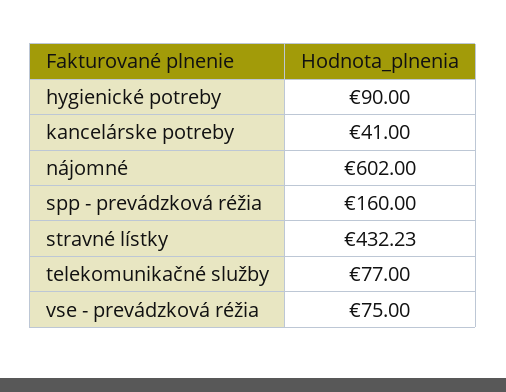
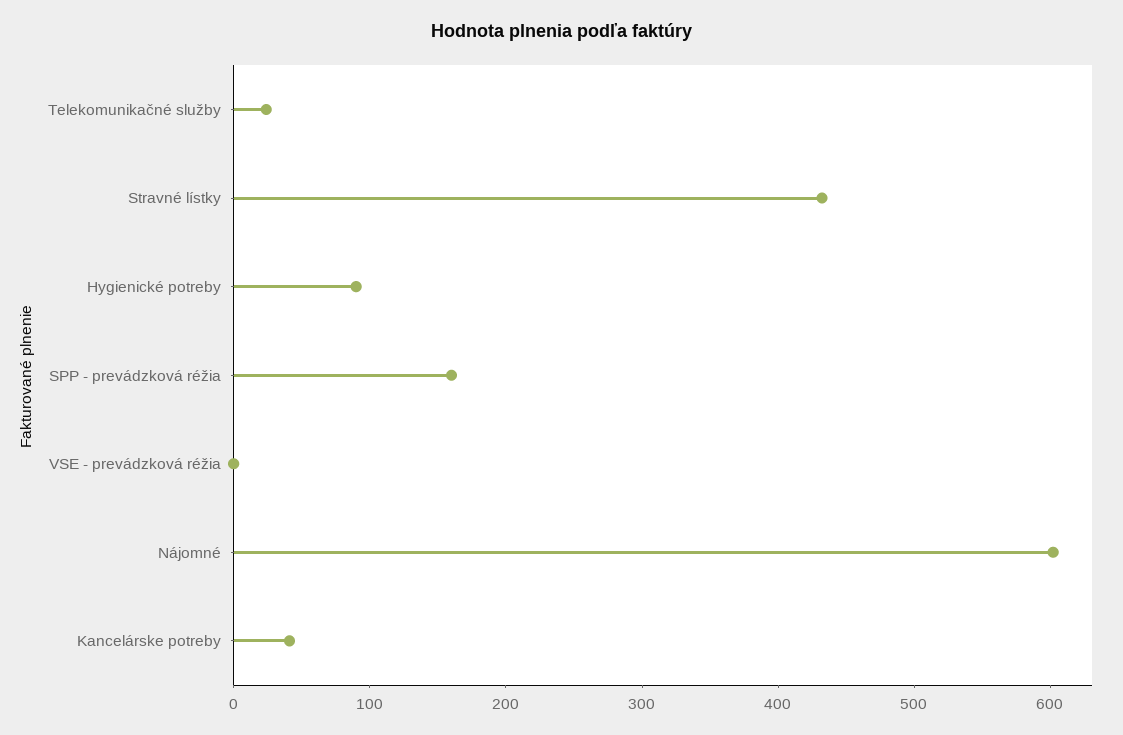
  {
    "hygienické potreby": 90,
    "kancelárske potreby": 41,
    "nájomné": 602,
    "spp - prevádzková réžia": 160,
    "stravné lístky": 432.23,
-   "telekomunikačné služby": 77,
+   "telekomunikačné služby": 20,
-   "vse - prevádzková réžia": 75
+   "vse - prevádzková réžia": 0
  }

